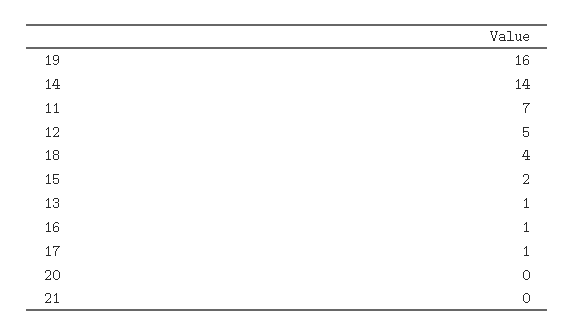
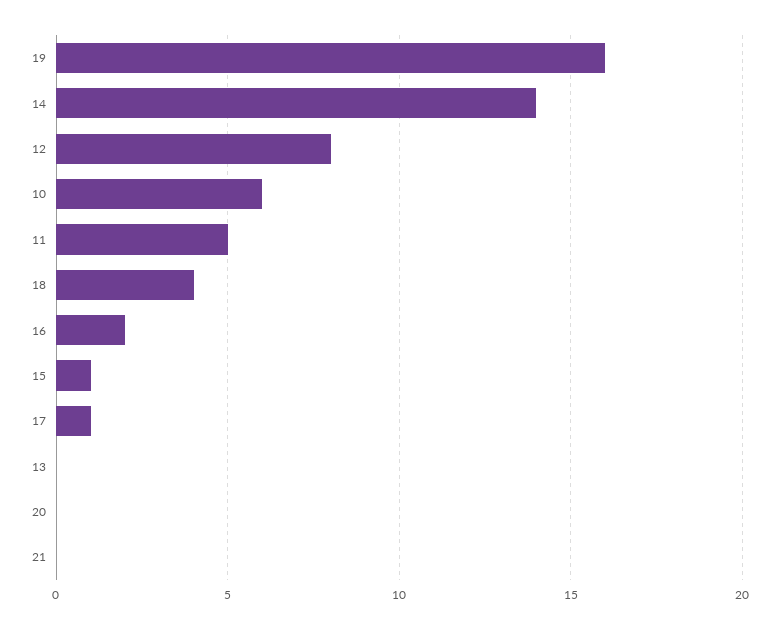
  {
    "19": 16,
    "14": 14,
-   "11": 7,
+   "11": 5,
-   "12": 5,
+   "12": 8,
    "18": 4,
-   "15": 2,
+   "15": 1,
-   "13": 1,
+   "13": 0,
-   "16": 1,
+   "16": 2,
    "17": 1,
    "20": 0,
-   "21": 0
+   "21": 0,
+   "10": 6
  }

